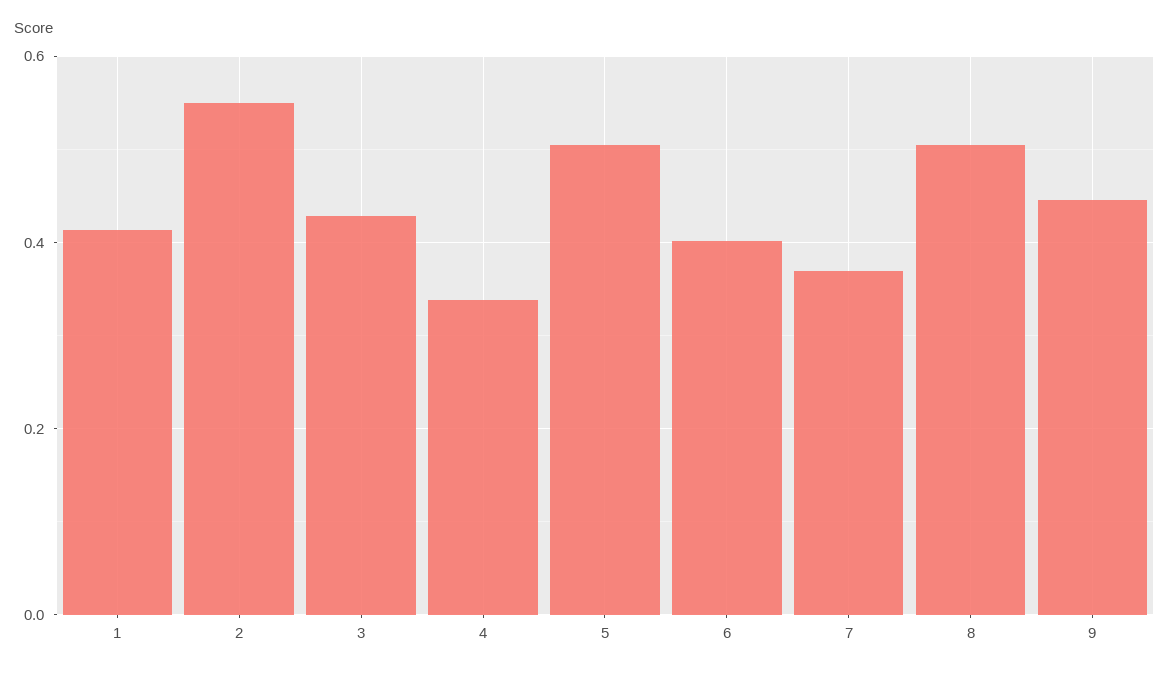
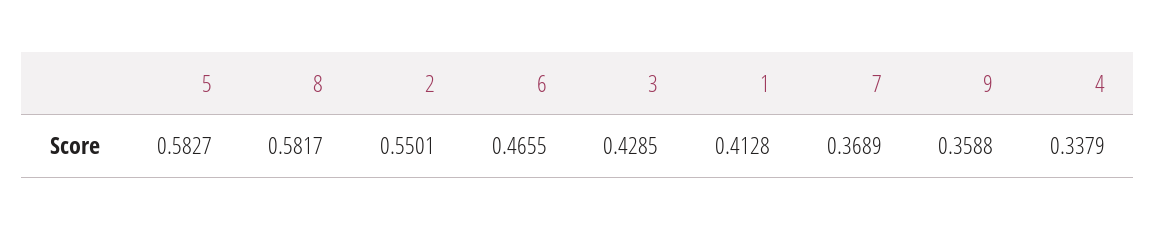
  {
    "1": 0.4128,
    "2": 0.5501,
    "3": 0.4285,
    "4": 0.3379,
-   "5": 0.5,
+   "5": 0.5827,
-   "6": 0.4,
+   "6": 0.4655,
    "7": 0.3689,
-   "8": 0.5,
+   "8": 0.5817,
-   "9": 0.44
+   "9": 0.3588
  }

